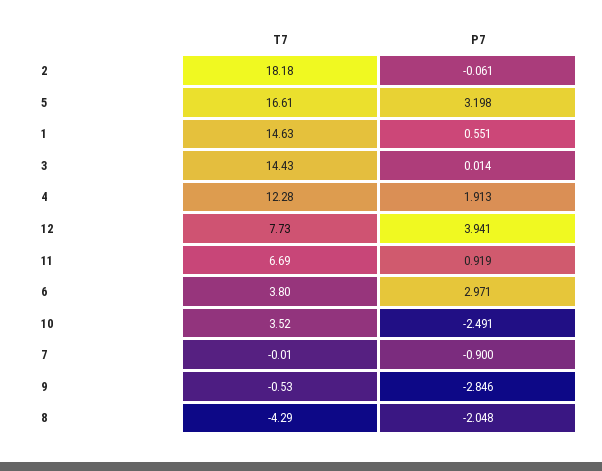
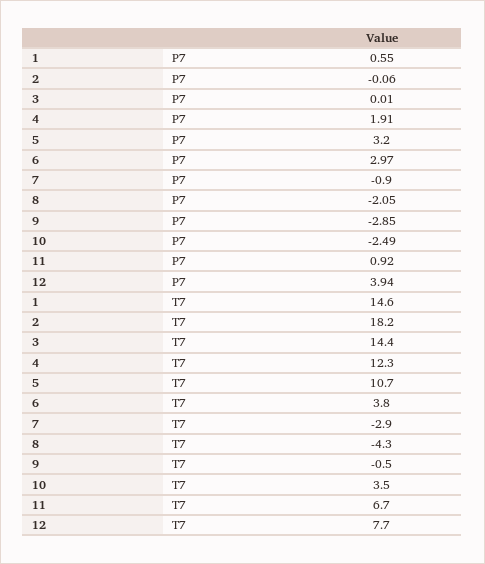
  {
    "T7": {
      "2": 18.18,
-     "5": 16.61,
+     "5": 10.7,
      "1": 14.63,
      "3": 14.43,
      "4": 12.28,
      "12": 7.73,
      "11": 6.69,
      "6": 3.8,
      "10": 3.52,
-     "7": -0.01,
+     "7": -2.9,
      "9": -0.53,
      "8": -4.29
    },
    "P7": {
      "2": -0.061,
      "5": 3.198,
      "1": 0.551,
      "3": 0.014,
      "4": 1.913,
      "12": 3.941,
      "11": 0.919,
      "6": 2.971,
      "10": -2.491,
      "7": -0.9,
      "9": -2.846,
      "8": -2.048
    }
  }

